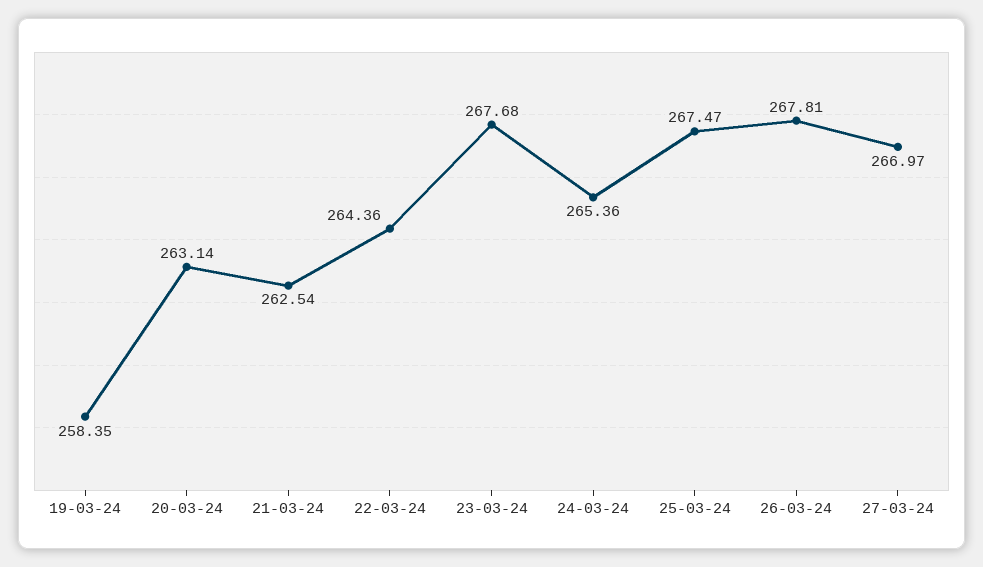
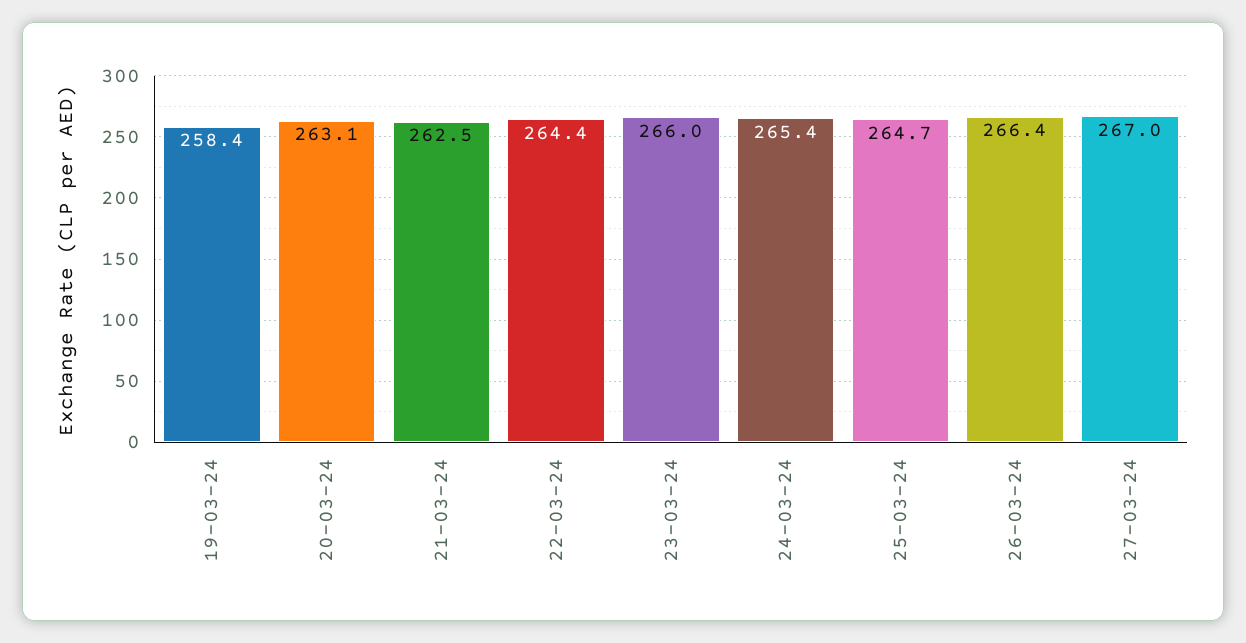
  {
    "19-03-24": 258.35,
    "20-03-24": 263.14,
    "21-03-24": 262.54,
    "22-03-24": 264.36,
-   "23-03-24": 267.68,
+   "23-03-24": 266,
    "24-03-24": 265.36,
-   "25-03-24": 267.47,
+   "25-03-24": 264.7,
-   "26-03-24": 267.81,
+   "26-03-24": 266.4,
    "27-03-24": 266.97
  }

